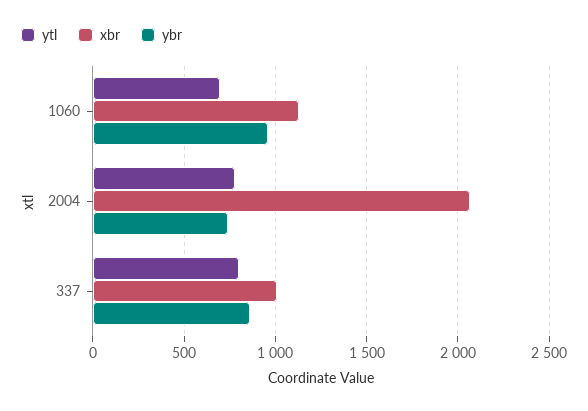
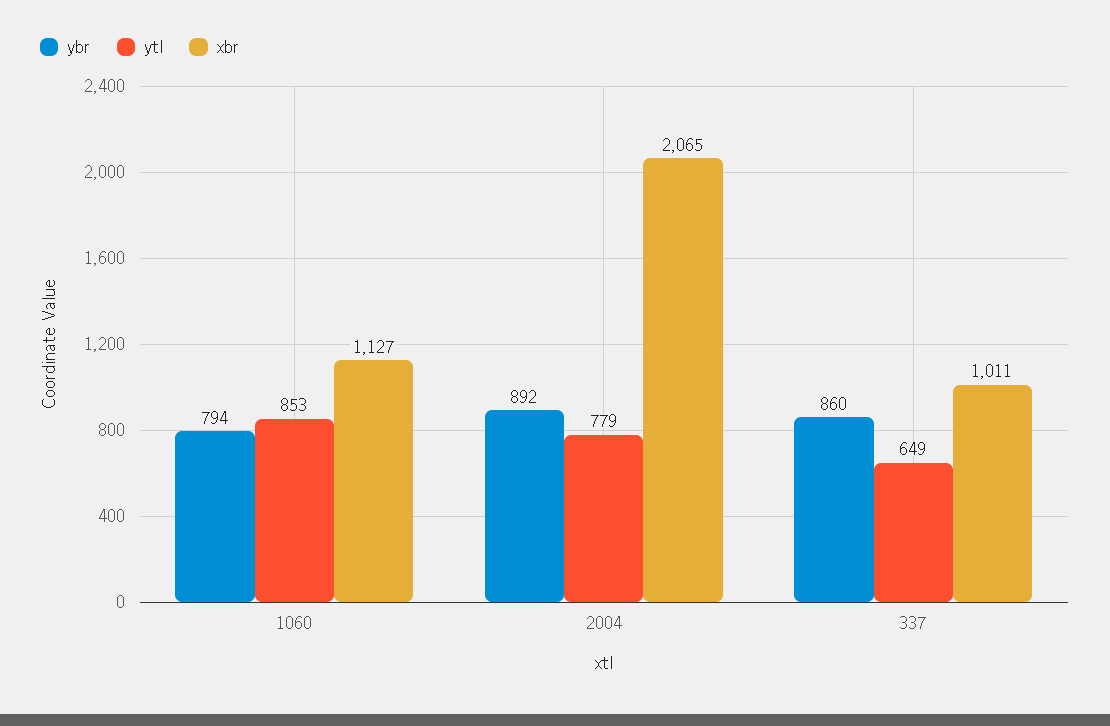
  {
    "ytl": {
-     "1060": 700,
+     "1060": 853,
      "2004": 779,
-     "337": 800
+     "337": 649
    },
    "xbr": {
      "1060": 1127,
      "2004": 2065,
      "337": 1011
    },
    "ybr": {
-     "1060": 950,
+     "1060": 794,
-     "2004": 750,
+     "2004": 892,
      "337": 860
    }
  }

